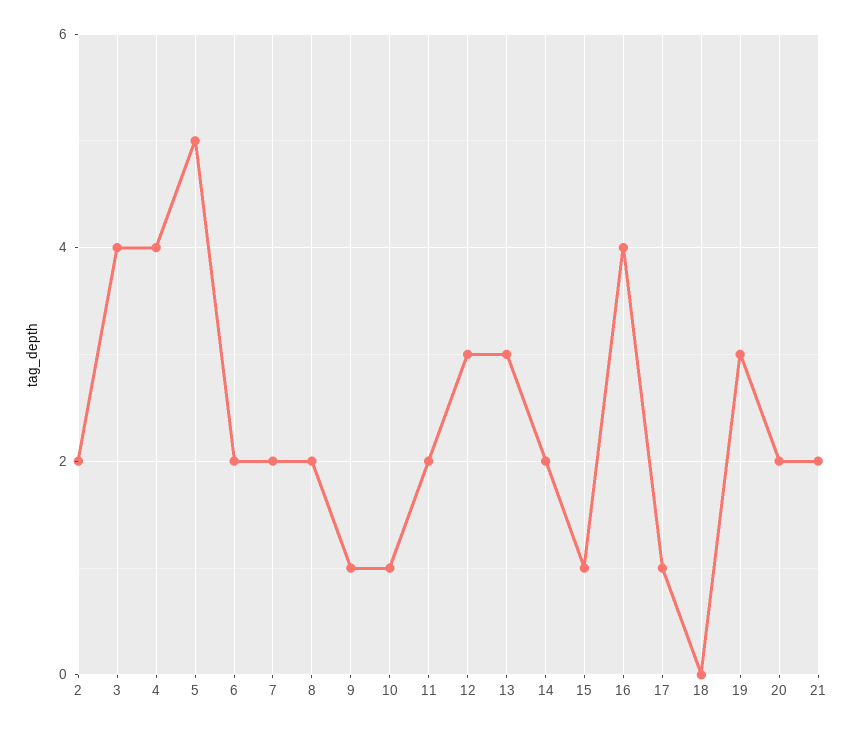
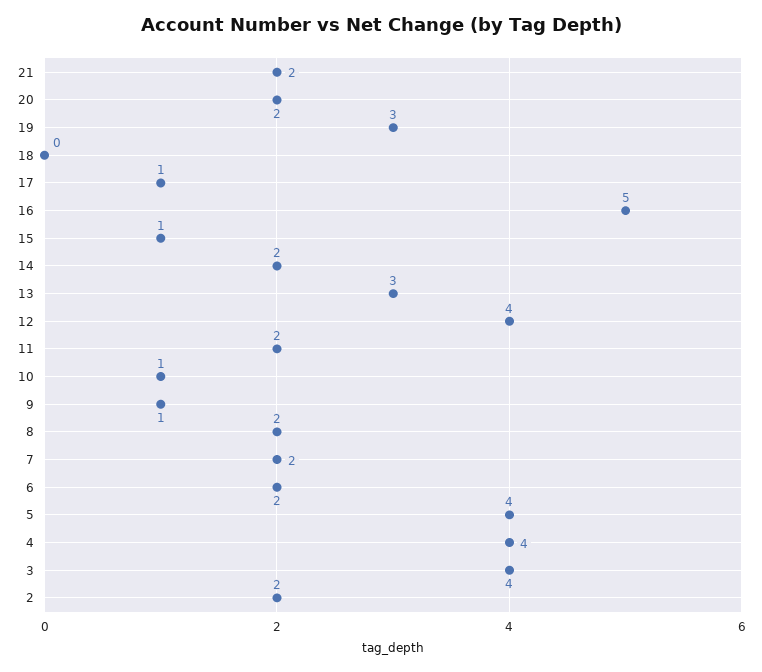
  {
    "2": 2,
    "3": 4,
    "4": 4,
-   "5": 5,
+   "5": 4,
    "6": 2,
    "7": 2,
    "8": 2,
    "9": 1,
    "10": 1,
    "11": 2,
-   "12": 3,
+   "12": 4,
    "13": 3,
    "14": 2,
    "15": 1,
-   "16": 4,
+   "16": 5,
    "17": 1,
    "18": 0,
    "19": 3,
    "20": 2,
    "21": 2
  }

